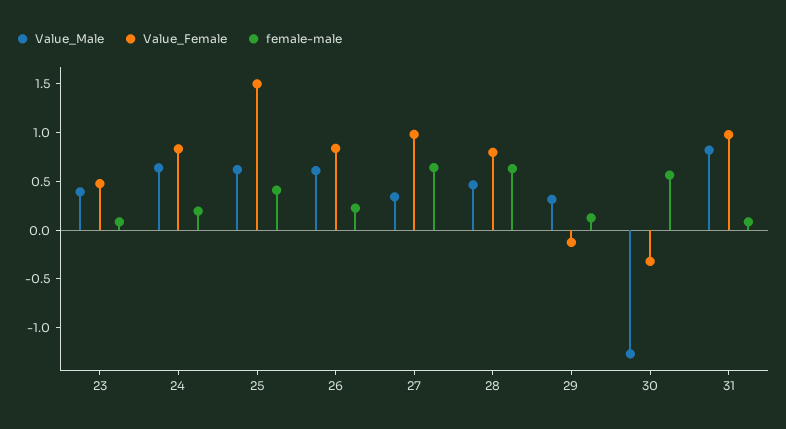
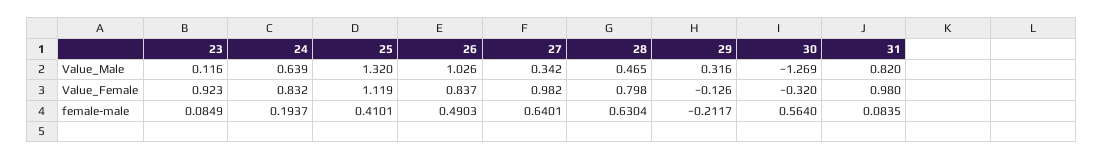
  {
    "Value_Male": {
-     "23": 0.4,
+     "23": 0.116,
      "24": 0.639,
-     "25": 0.6,
+     "25": 1.32,
-     "26": 0.6,
+     "26": 1.026,
      "27": 0.342,
      "28": 0.465,
      "29": 0.316,
      "30": -1.269,
      "31": 0.82
    },
    "Value_Female": {
-     "23": 0.5,
+     "23": 0.923,
      "24": 0.832,
-     "25": 1.5,
+     "25": 1.119,
      "26": 0.837,
      "27": 0.982,
      "28": 0.798,
      "29": -0.126,
      "30": -0.32,
      "31": 0.98
    },
    "female-male": {
      "23": 0.0849,
      "24": 0.1937,
      "25": 0.4101,
-     "26": 0.2,
+     "26": 0.4903,
      "27": 0.6401,
      "28": 0.6304,
-     "29": 0.1,
+     "29": -0.2117,
      "30": 0.564,
      "31": 0.0835
    }
  }

